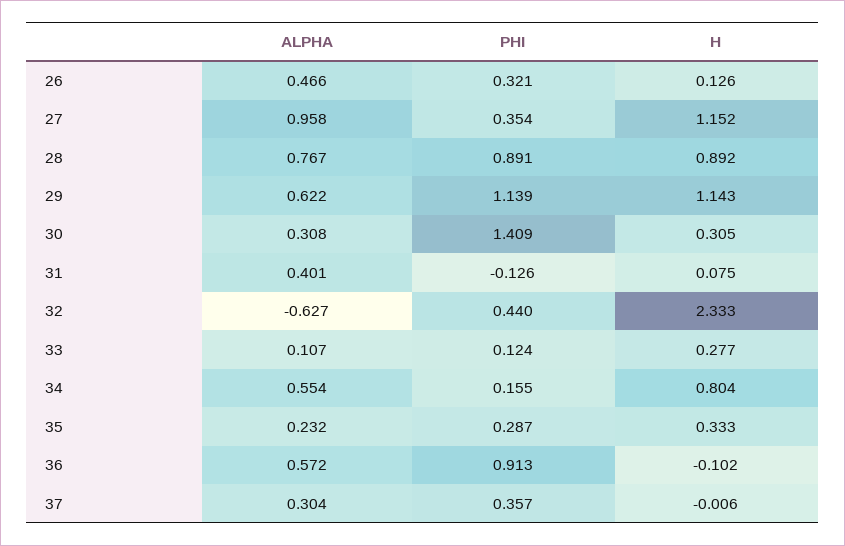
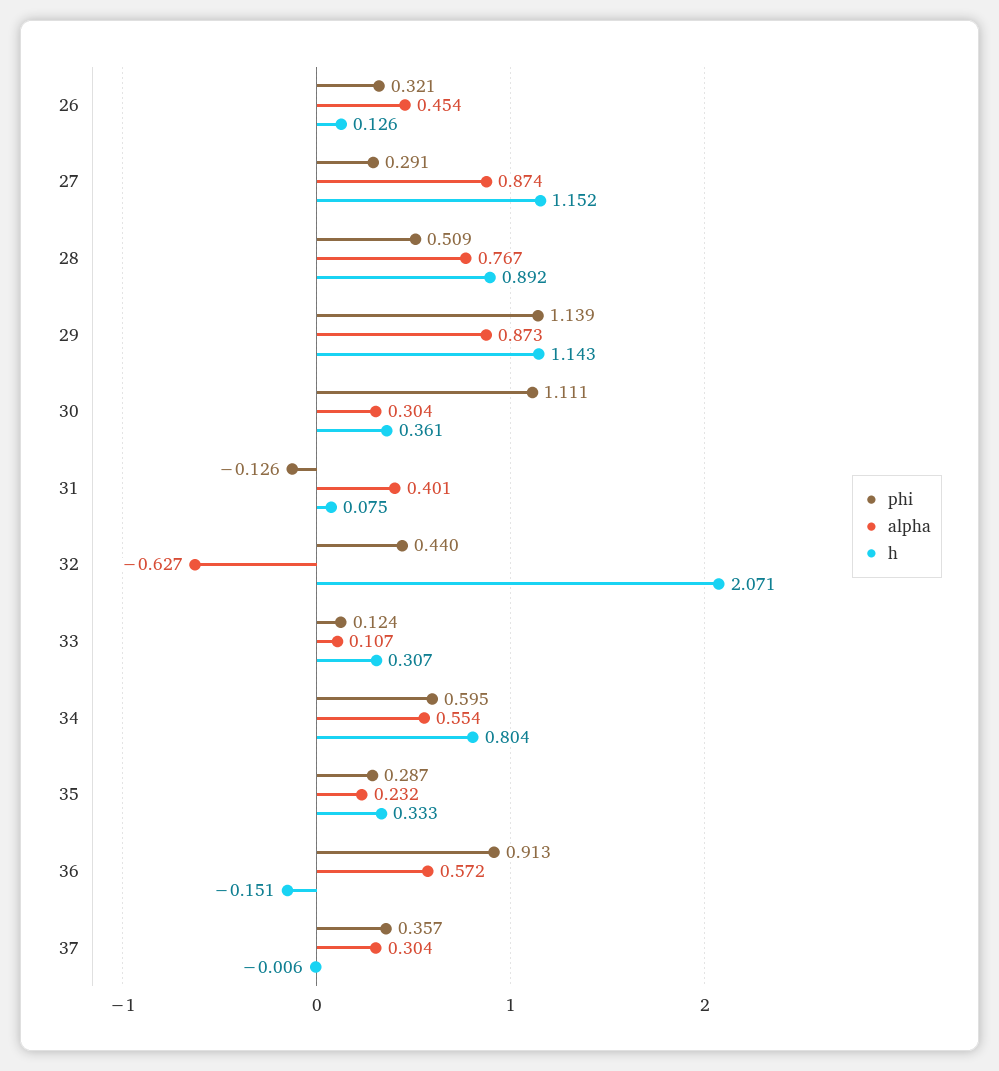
  {
    "ALPHA": {
-     "26": 0.466,
+     "26": 0.454,
-     "27": 0.958,
+     "27": 0.874,
      "28": 0.767,
-     "29": 0.622,
+     "29": 0.873,
-     "30": 0.308,
+     "30": 0.304,
      "31": 0.401,
      "32": -0.627,
      "33": 0.107,
      "34": 0.554,
      "35": 0.232,
      "36": 0.572,
      "37": 0.304
    },
    "PHI": {
      "26": 0.321,
-     "27": 0.354,
+     "27": 0.291,
-     "28": 0.891,
+     "28": 0.509,
      "29": 1.139,
-     "30": 1.409,
+     "30": 1.111,
      "31": -0.126,
      "32": 0.44,
      "33": 0.124,
-     "34": 0.155,
+     "34": 0.595,
      "35": 0.287,
      "36": 0.913,
      "37": 0.357
    },
    "H": {
      "26": 0.126,
      "27": 1.152,
      "28": 0.892,
      "29": 1.143,
-     "30": 0.305,
+     "30": 0.361,
      "31": 0.075,
-     "32": 2.333,
+     "32": 2.071,
-     "33": 0.277,
+     "33": 0.307,
      "34": 0.804,
      "35": 0.333,
-     "36": -0.102,
+     "36": -0.151,
      "37": -0.006
    }
  }

